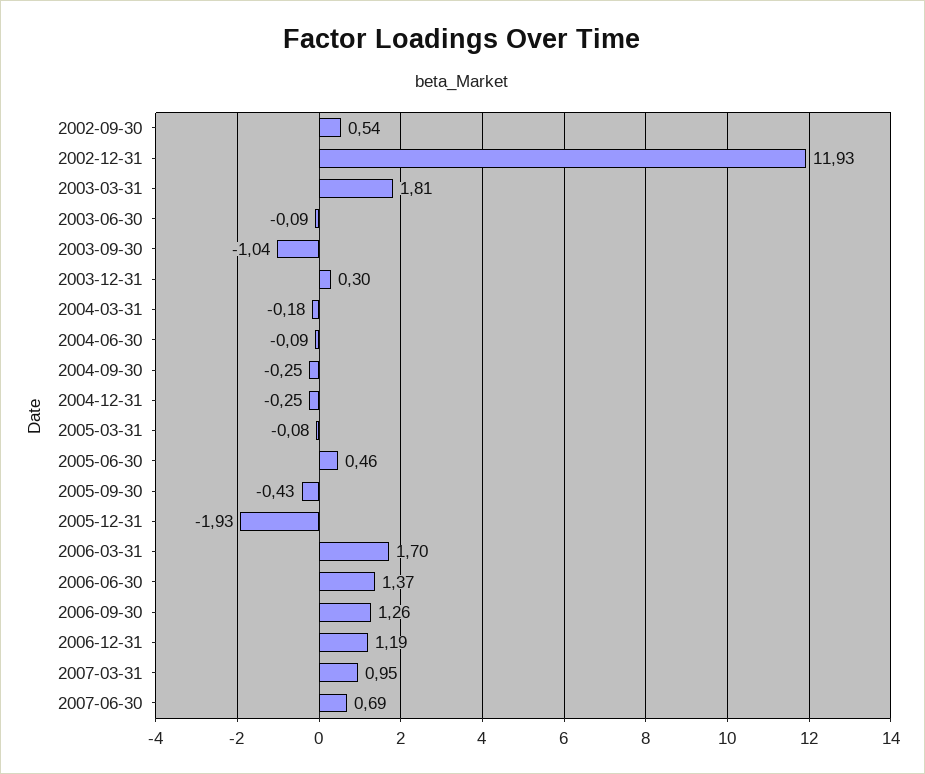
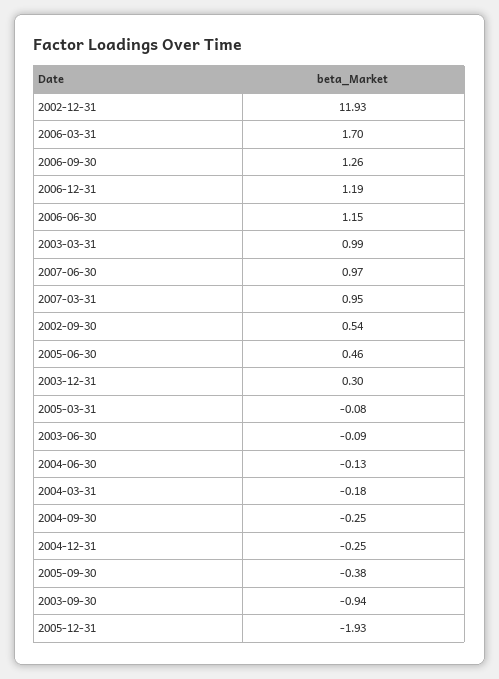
  {
    "2002-09-30": 0.54,
    "2002-12-31": 11.93,
-   "2003-03-31": 1.81,
+   "2003-03-31": 0.99,
    "2003-06-30": -0.09,
-   "2003-09-30": -1.04,
+   "2003-09-30": -0.94,
    "2003-12-31": 0.3,
    "2004-03-31": -0.18,
-   "2004-06-30": -0.09,
+   "2004-06-30": -0.13,
    "2004-09-30": -0.25,
    "2004-12-31": -0.25,
    "2005-03-31": -0.08,
    "2005-06-30": 0.46,
-   "2005-09-30": -0.43,
+   "2005-09-30": -0.38,
    "2005-12-31": -1.93,
    "2006-03-31": 1.7,
-   "2006-06-30": 1.37,
+   "2006-06-30": 1.15,
    "2006-09-30": 1.26,
    "2006-12-31": 1.19,
    "2007-03-31": 0.95,
-   "2007-06-30": 0.69
+   "2007-06-30": 0.97
  }

